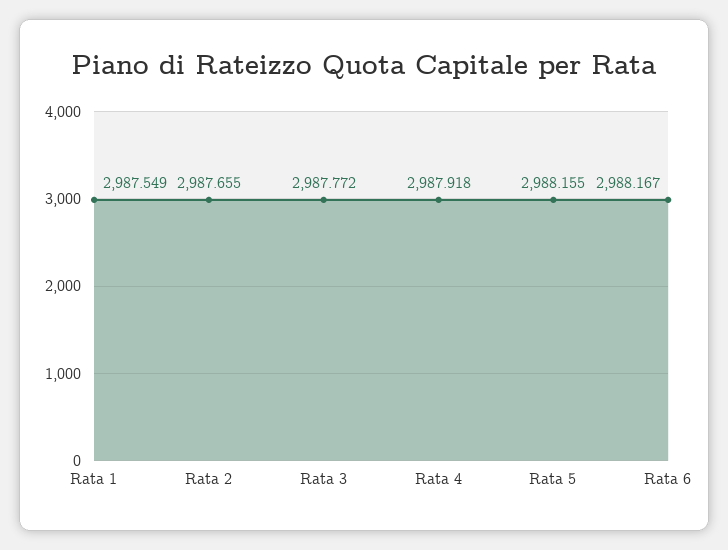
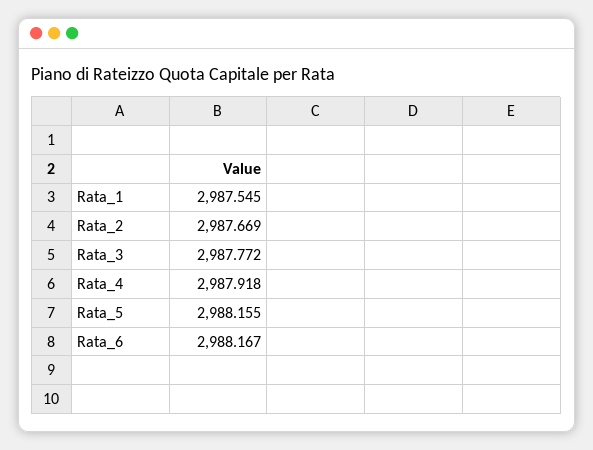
  {
-   "Rata 1": 2987.549,
+   "Rata 1": 2987.545,
-   "Rata 2": 2987.655,
+   "Rata 2": 2987.669,
    "Rata 3": 2987.772,
    "Rata 4": 2987.918,
    "Rata 5": 2988.155,
    "Rata 6": 2988.167
  }

